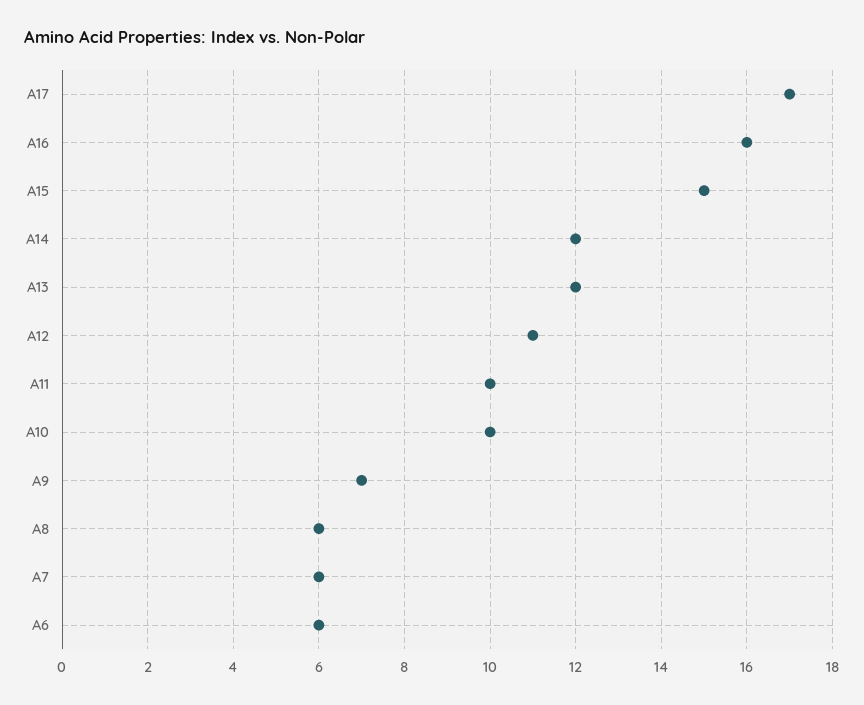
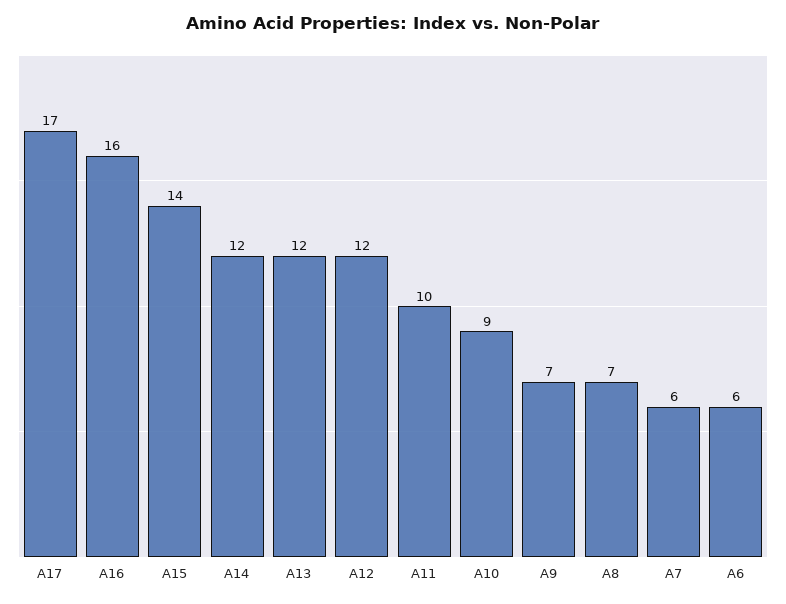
  {
    "A17": 17,
    "A16": 16,
-   "A15": 15,
+   "A15": 14,
    "A14": 12,
    "A13": 12,
-   "A12": 11,
+   "A12": 12,
    "A11": 10,
-   "A10": 10,
+   "A10": 9,
    "A9": 7,
-   "A8": 6,
+   "A8": 7,
    "A7": 6,
    "A6": 6
  }

